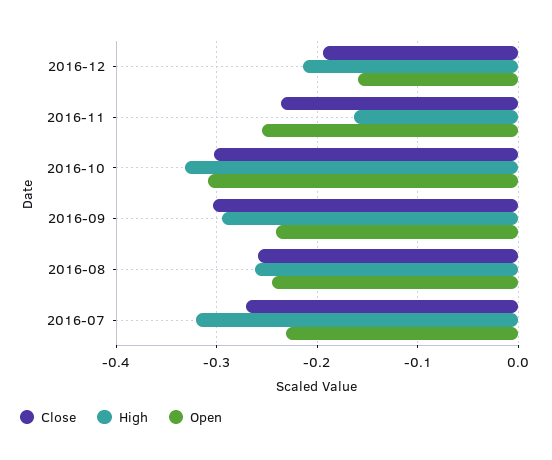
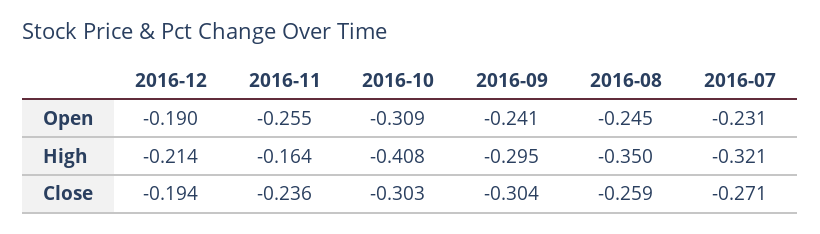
  {
    "Close": {
      "2016-12": -0.194,
      "2016-11": -0.236,
      "2016-10": -0.303,
      "2016-09": -0.304,
      "2016-08": -0.259,
      "2016-07": -0.271
    },
    "High": {
      "2016-12": -0.214,
      "2016-11": -0.164,
-     "2016-10": -0.33,
+     "2016-10": -0.408,
      "2016-09": -0.295,
-     "2016-08": -0.26,
+     "2016-08": -0.35,
      "2016-07": -0.321
    },
    "Open": {
-     "2016-12": -0.16,
+     "2016-12": -0.19,
      "2016-11": -0.255,
      "2016-10": -0.309,
      "2016-09": -0.241,
      "2016-08": -0.245,
      "2016-07": -0.231
    }
  }

